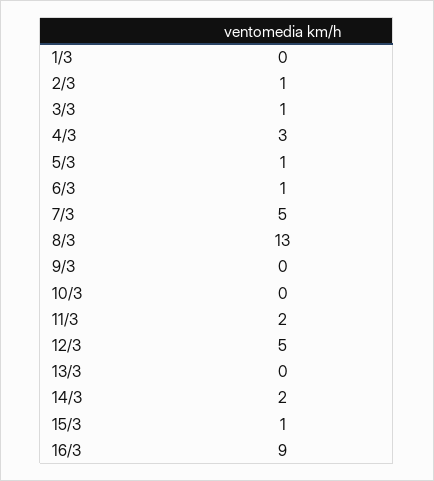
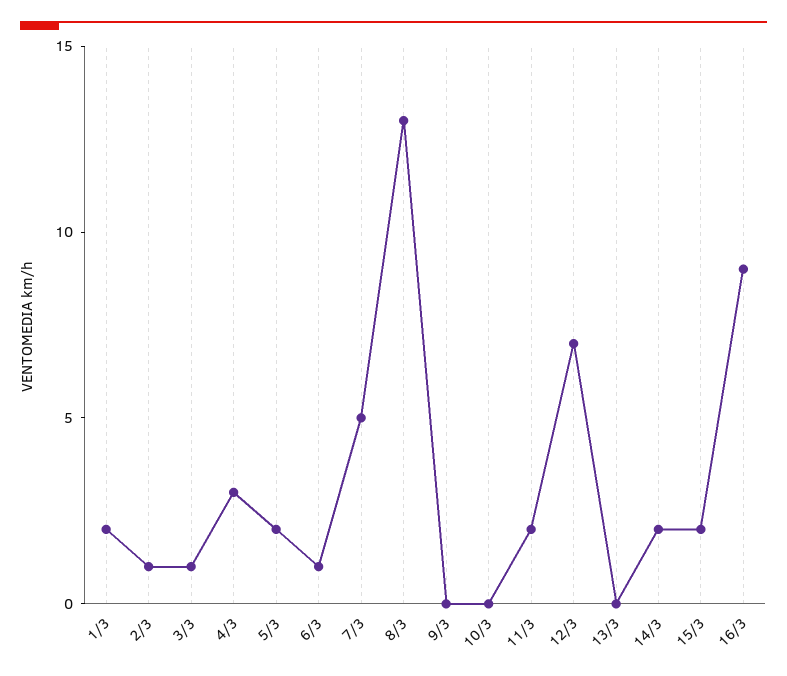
  {
-   "1/3": 0,
+   "1/3": 2,
    "2/3": 1,
    "3/3": 1,
    "4/3": 3,
-   "5/3": 1,
+   "5/3": 2,
    "6/3": 1,
    "7/3": 5,
    "8/3": 13,
    "9/3": 0,
    "10/3": 0,
    "11/3": 2,
-   "12/3": 5,
+   "12/3": 7,
    "13/3": 0,
    "14/3": 2,
-   "15/3": 1,
+   "15/3": 2,
    "16/3": 9
  }

